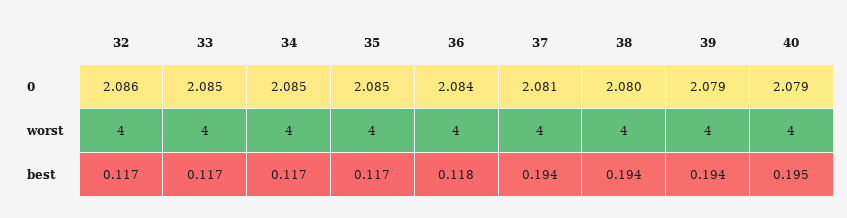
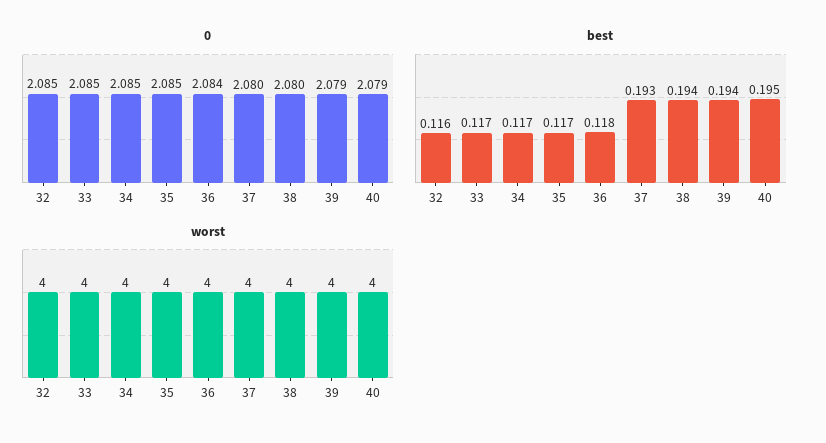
  {
    "0": {
-     "32": 2.086,
+     "32": 2.085,
      "33": 2.085,
      "34": 2.085,
      "35": 2.085,
      "36": 2.084,
-     "37": 2.081,
+     "37": 2.08,
      "38": 2.08,
      "39": 2.079,
      "40": 2.079
    },
    "worst": {
      "32": 4,
      "33": 4,
      "34": 4,
      "35": 4,
      "36": 4,
      "37": 4,
      "38": 4,
      "39": 4,
      "40": 4
    },
    "best": {
-     "32": 0.117,
+     "32": 0.116,
      "33": 0.117,
      "34": 0.117,
      "35": 0.117,
      "36": 0.118,
-     "37": 0.194,
+     "37": 0.193,
      "38": 0.194,
      "39": 0.194,
      "40": 0.195
    }
  }

